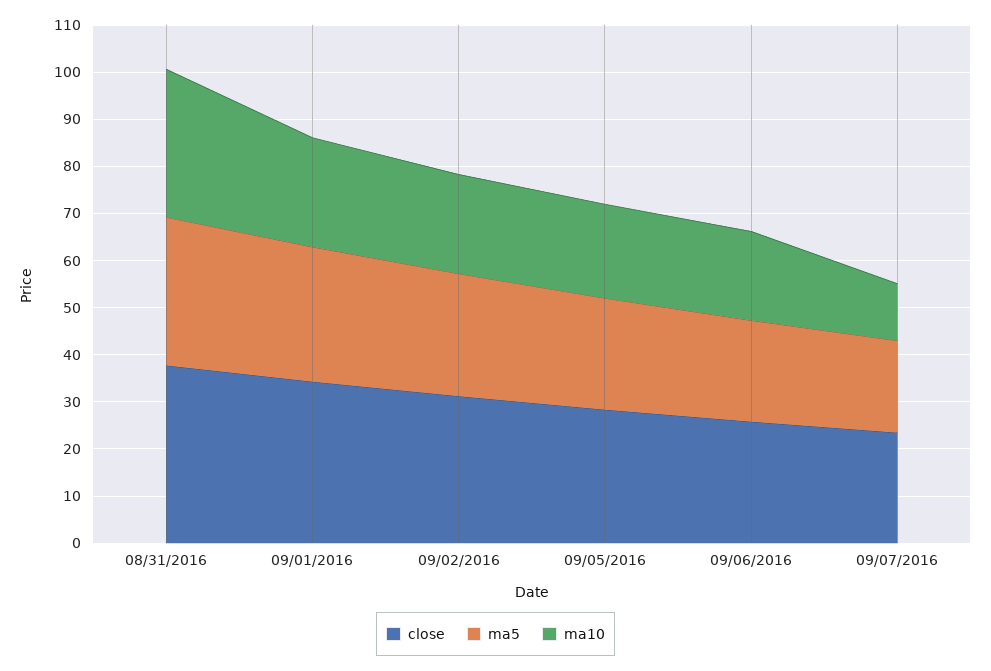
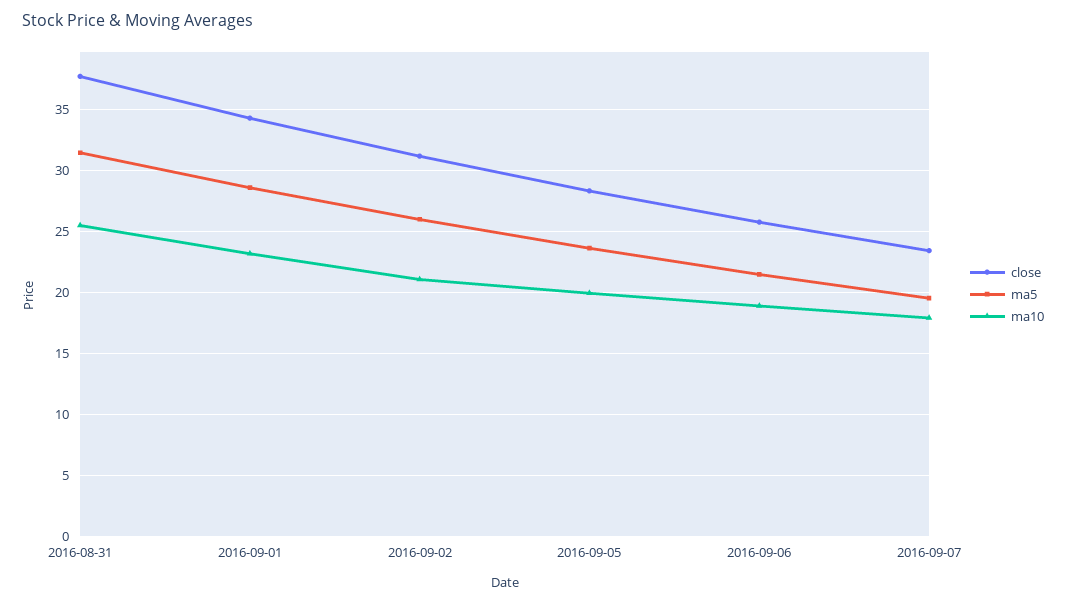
  {
    "close": {
      "08/31/2016": 38,
      "09/01/2016": 34.5,
      "09/02/2016": 31,
      "09/05/2016": 28.5,
      "09/06/2016": 26,
      "09/07/2016": 23.5
    },
    "ma5": {
      "08/31/2016": 31.5,
      "09/01/2016": 28.5,
      "09/02/2016": 26,
      "09/05/2016": 23.5,
      "09/06/2016": 21.5,
      "09/07/2016": 19.5
    },
    "ma10": {
-     "08/31/2016": 32,
+     "08/31/2016": 25.5,
      "09/01/2016": 23,
      "09/02/2016": 21,
      "09/05/2016": 20,
      "09/06/2016": 19,
-     "09/07/2016": 12
+     "09/07/2016": 18
    }
  }

